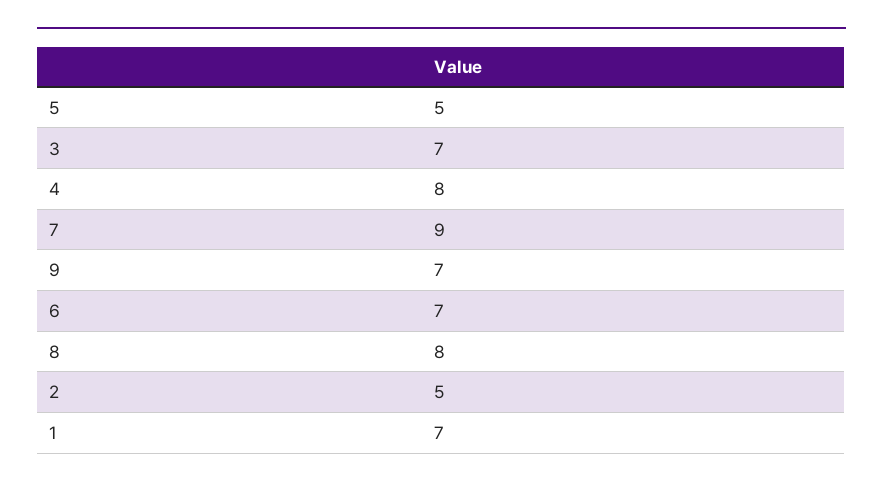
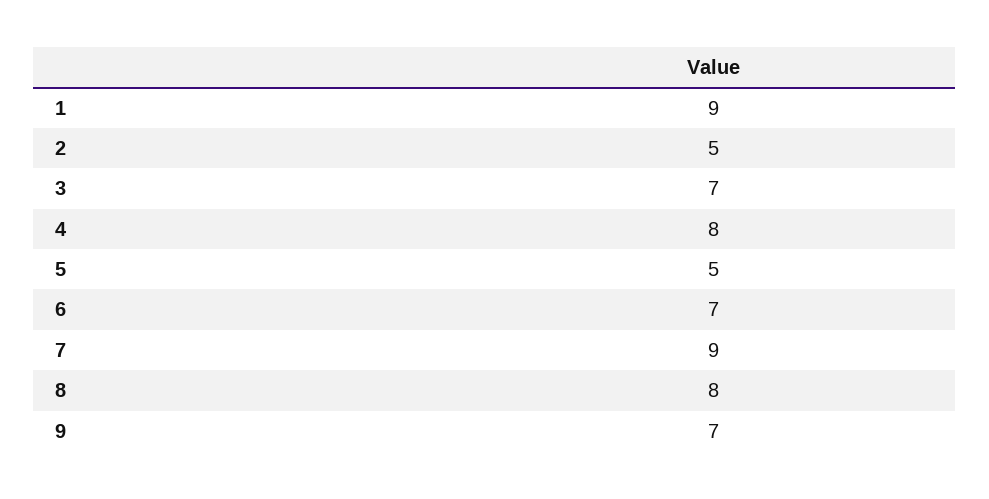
  {
    "5": 5,
    "3": 7,
    "4": 8,
    "7": 9,
    "9": 7,
    "6": 7,
    "8": 8,
    "2": 5,
-   "1": 7
+   "1": 9
  }

